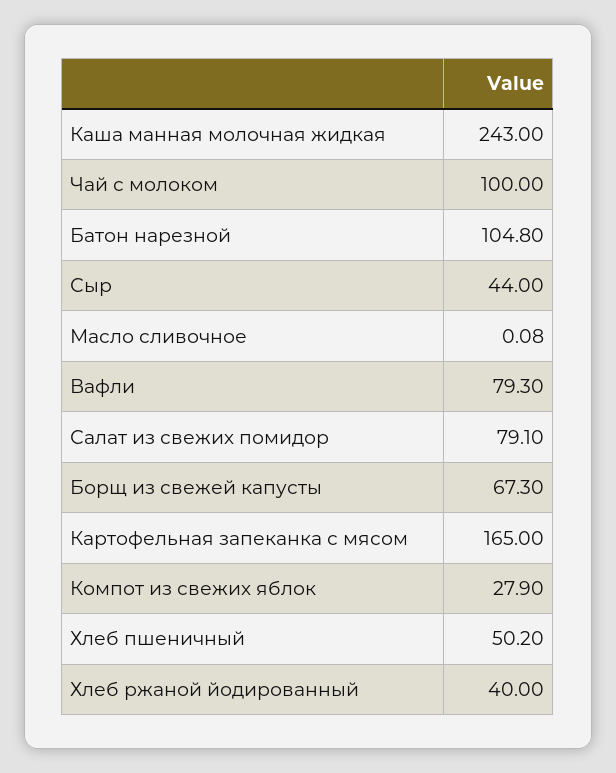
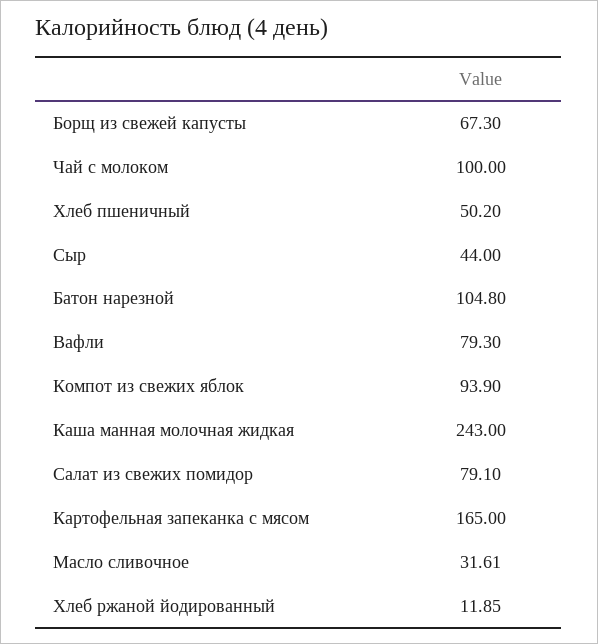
  {
    "Каша манная молочная жидкая": 243,
    "Чай с молоком": 100,
    "Батон нарезной": 104.8,
    "Сыр": 44,
-   "Масло сливочное": 0.08,
+   "Масло сливочное": 31.61,
    "Вафли": 79.3,
    "Салат из свежих помидор": 79.1,
    "Борщ из свежей капусты": 67.3,
    "Картофельная запеканка с мясом": 165,
-   "Компот из свежих яблок": 27.9,
+   "Компот из свежих яблок": 93.9,
    "Хлеб пшеничный": 50.2,
-   "Хлеб ржаной йодированный": 40
+   "Хлеб ржаной йодированный": 11.85
  }

